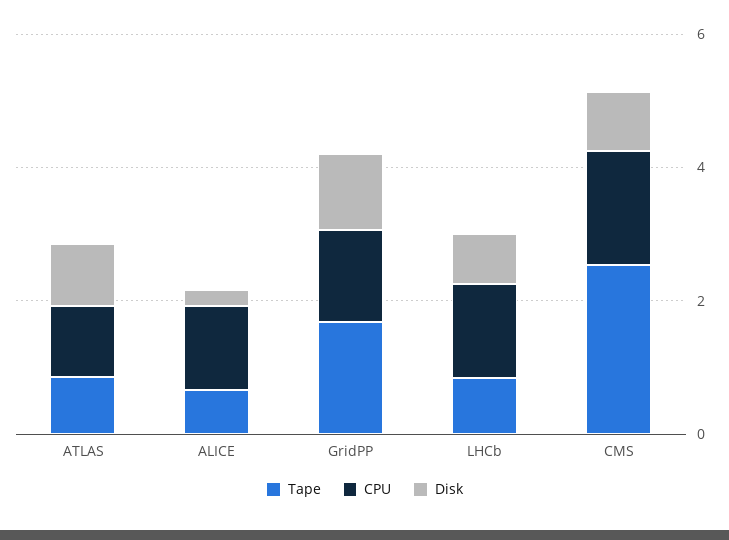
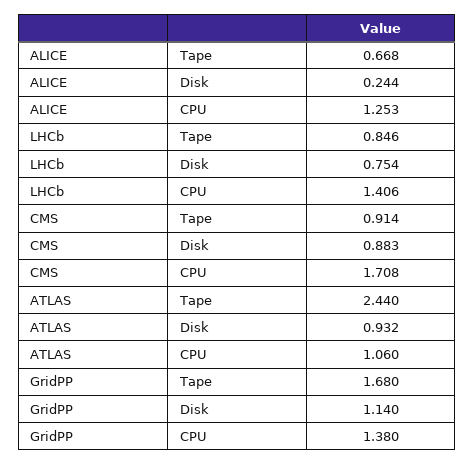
  {
    "Tape": {
-     "ATLAS": 1,
+     "ATLAS": 2.44,
      "ALICE": 0.668,
      "GridPP": 1.68,
      "LHCb": 0.846,
-     "CMS": 2.5
+     "CMS": 0.914
    },
    "CPU": {
      "ATLAS": 1.06,
      "ALICE": 1.253,
      "GridPP": 1.38,
      "LHCb": 1.406,
      "CMS": 1.708
    },
    "Disk": {
      "ATLAS": 0.932,
      "ALICE": 0.244,
      "GridPP": 1.14,
      "LHCb": 0.754,
      "CMS": 0.883
    }
  }

